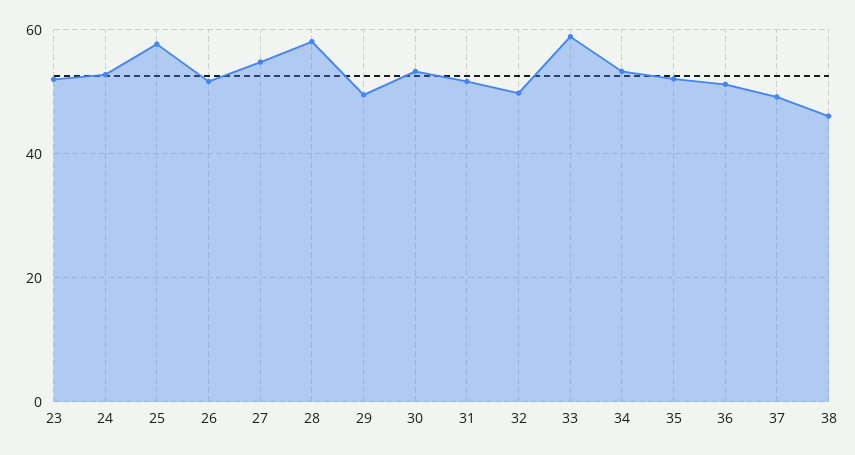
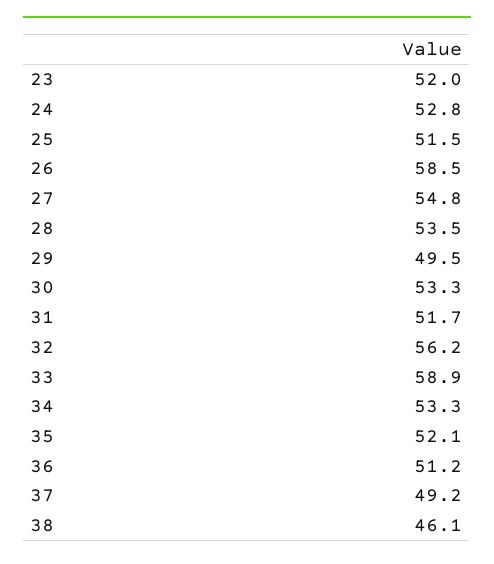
  {
    "23": 52,
    "24": 52.8,
-   "25": 58,
+   "25": 51.5,
-   "26": 52,
+   "26": 58.5,
    "27": 54.8,
-   "28": 58,
+   "28": 53.5,
    "29": 49.5,
    "30": 53.3,
    "31": 51.7,
-   "32": 50,
+   "32": 56.2,
    "33": 58.9,
    "34": 53.3,
    "35": 52.1,
    "36": 51.2,
    "37": 49.2,
    "38": 46.1
  }

